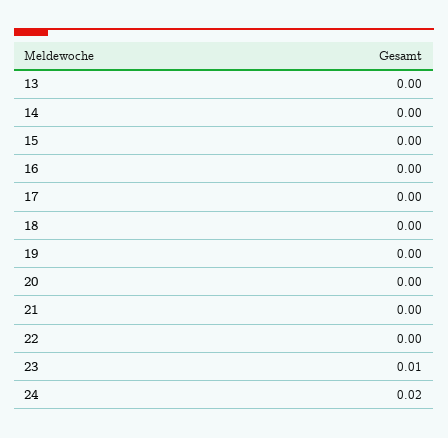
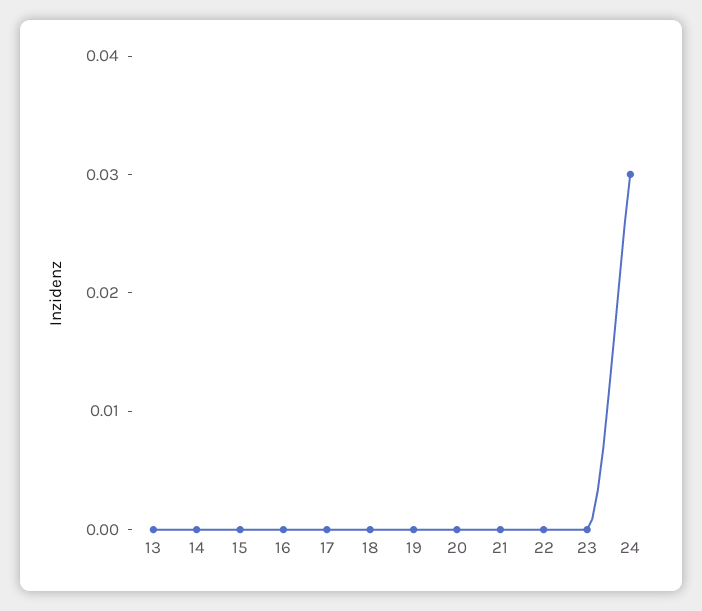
  {
    "13": 0,
    "14": 0,
    "15": 0,
    "16": 0,
    "17": 0,
    "18": 0,
    "19": 0,
    "20": 0,
    "21": 0,
    "22": 0,
-   "23": 0.01,
+   "23": 0,
-   "24": 0.02
+   "24": 0.03
  }

